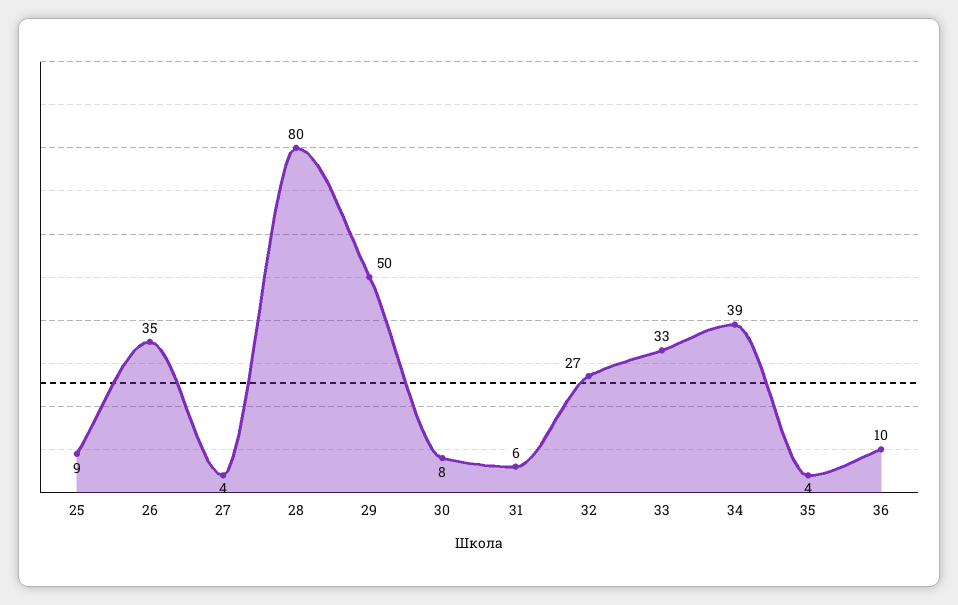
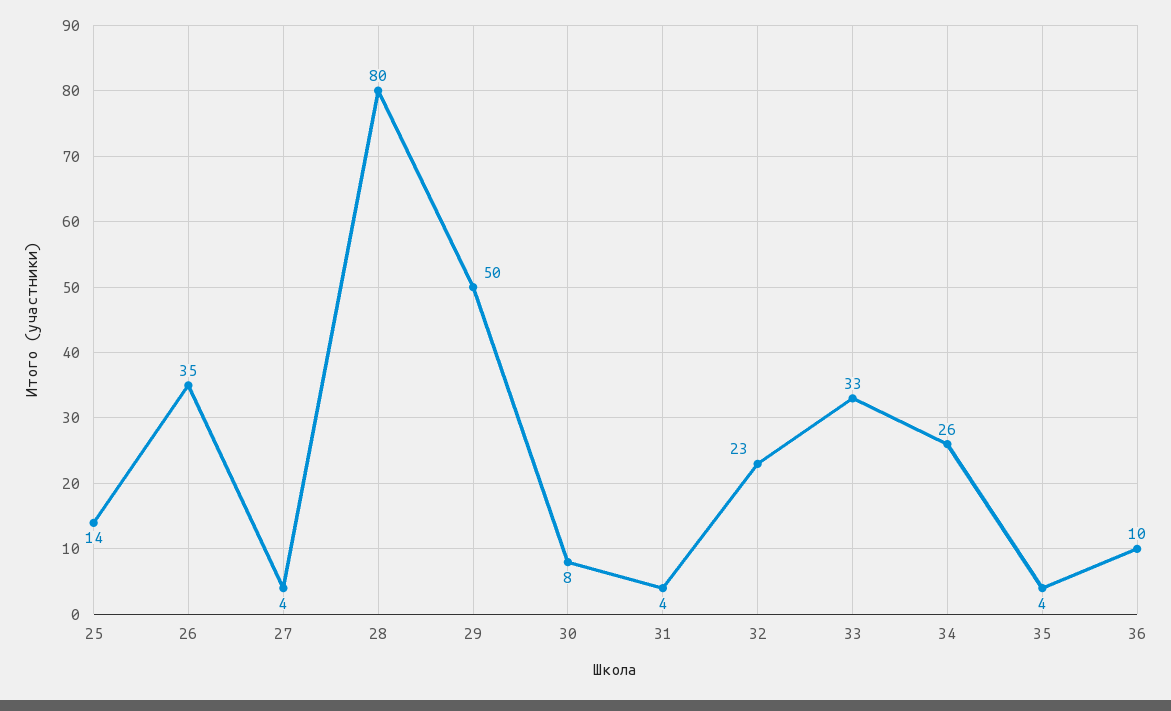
  {
-   "25": 9,
+   "25": 14,
    "26": 35,
    "27": 4,
    "28": 80,
    "29": 50,
    "30": 8,
-   "31": 6,
+   "31": 4,
-   "32": 27,
+   "32": 23,
    "33": 33,
-   "34": 39,
+   "34": 26,
    "35": 4,
    "36": 10
  }

